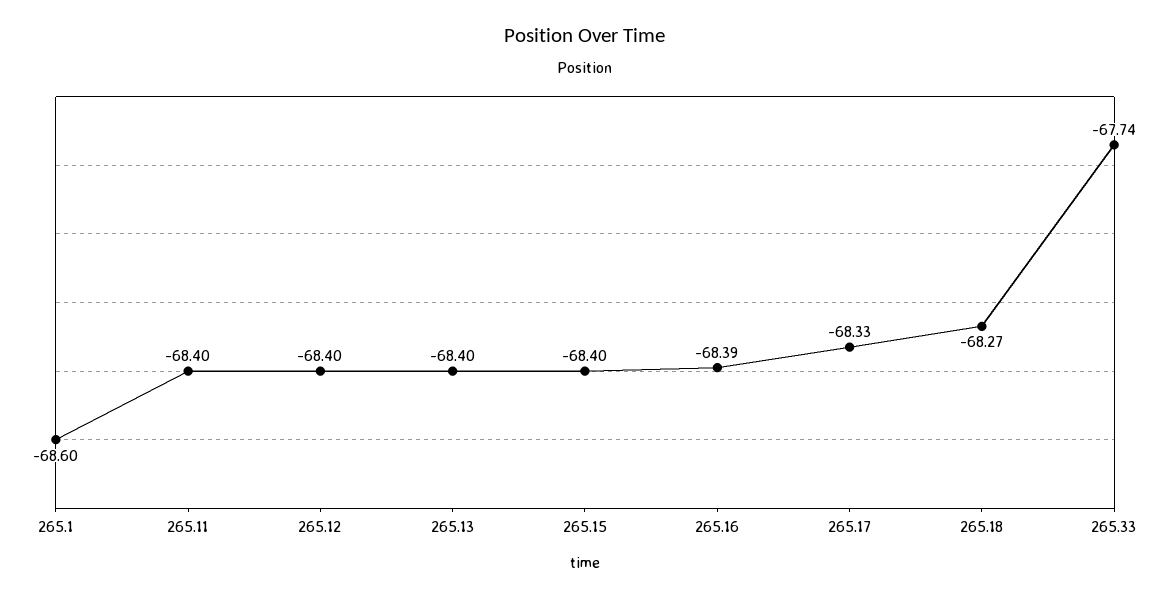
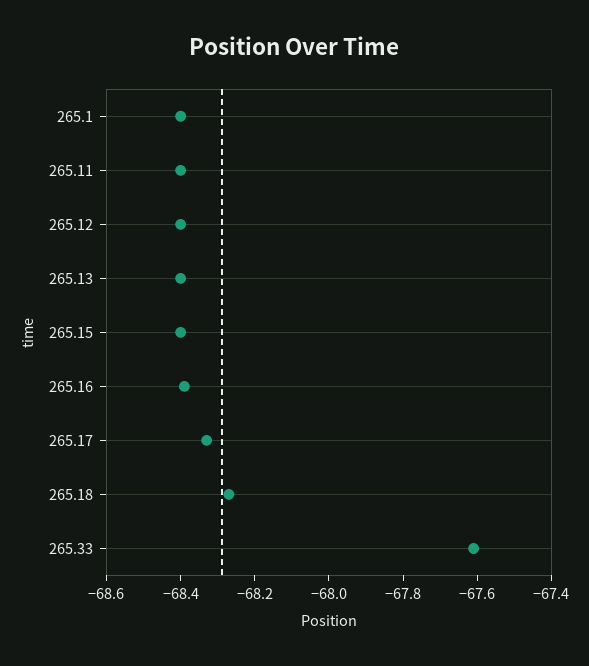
  {
-   "265.1": -68.6,
+   "265.1": -68.4,
    "265.11": -68.4,
    "265.12": -68.4,
    "265.13": -68.4,
    "265.15": -68.4,
    "265.16": -68.39,
    "265.17": -68.33,
    "265.18": -68.27,
-   "265.33": -67.74
+   "265.33": -67.6
  }

